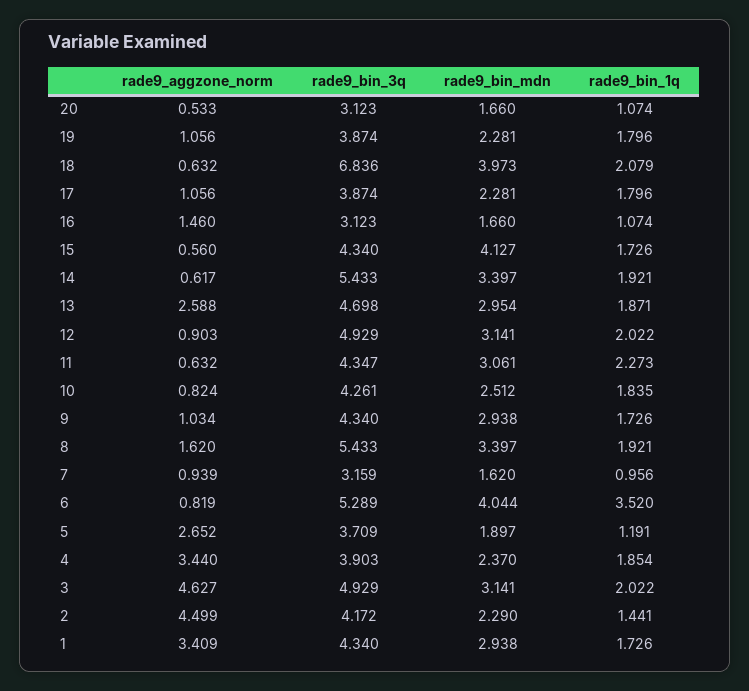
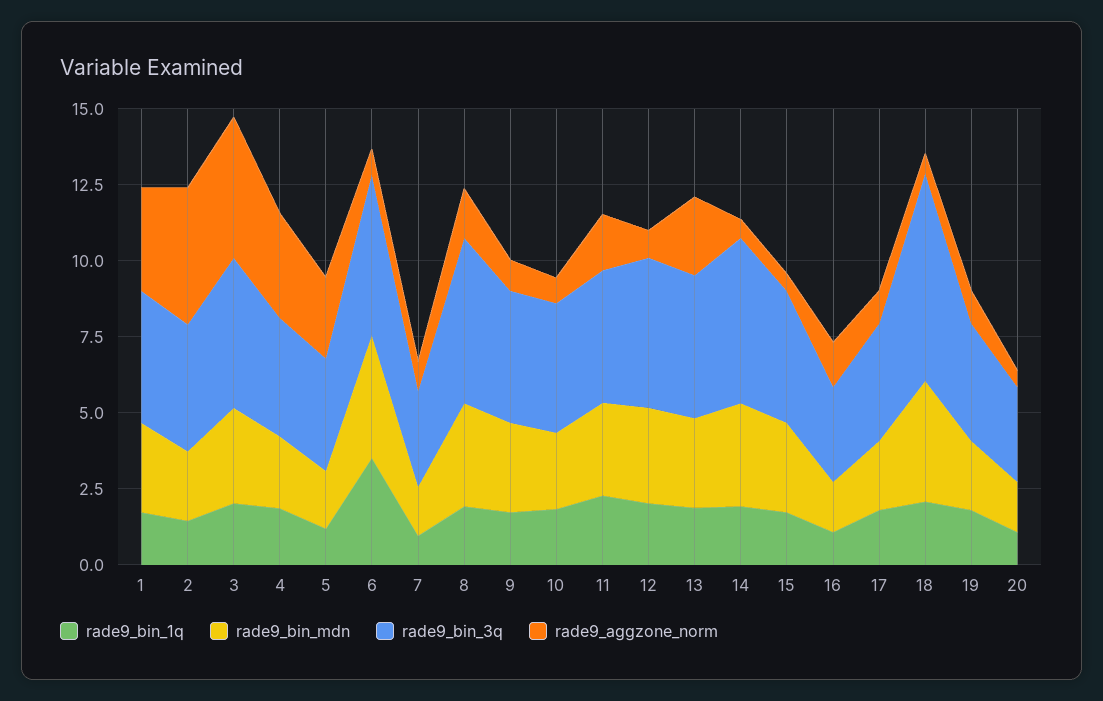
  {
    "rade9_aggzone_norm": {
      "20": 0.533,
      "19": 1.056,
      "18": 0.632,
      "17": 1.056,
      "16": 1.46,
      "15": 0.56,
      "14": 0.617,
      "13": 2.588,
      "12": 0.903,
-     "11": 0.632,
+     "11": 2,
      "10": 0.824,
      "9": 1.034,
      "8": 1.62,
      "7": 0.939,
      "6": 0.819,
      "5": 2.652,
      "4": 3.44,
      "3": 4.627,
      "2": 4.499,
      "1": 3.409
    },
    "rade9_bin_3q": {
      "20": 3.123,
      "19": 3.874,
      "18": 6.836,
      "17": 3.874,
      "16": 3.123,
      "15": 4.34,
      "14": 5.433,
      "13": 4.698,
      "12": 4.929,
      "11": 4.347,
      "10": 4.261,
      "9": 4.34,
      "8": 5.433,
      "7": 3.159,
      "6": 5.289,
      "5": 3.709,
      "4": 3.903,
      "3": 4.929,
      "2": 4.172,
      "1": 4.34
    },
    "rade9_bin_mdn": {
      "20": 1.66,
      "19": 2.281,
      "18": 3.973,
      "17": 2.281,
      "16": 1.66,
-     "15": 4.127,
+     "15": 3,
      "14": 3.397,
      "13": 2.954,
      "12": 3.141,
      "11": 3.061,
      "10": 2.512,
      "9": 2.938,
      "8": 3.397,
      "7": 1.62,
      "6": 4.044,
      "5": 1.897,
      "4": 2.37,
      "3": 3.141,
      "2": 2.29,
      "1": 2.938
    },
    "rade9_bin_1q": {
      "20": 1.074,
      "19": 1.796,
      "18": 2.079,
      "17": 1.796,
      "16": 1.074,
      "15": 1.726,
      "14": 1.921,
      "13": 1.871,
      "12": 2.022,
      "11": 2.273,
      "10": 1.835,
      "9": 1.726,
      "8": 1.921,
      "7": 0.956,
      "6": 3.52,
      "5": 1.191,
      "4": 1.854,
      "3": 2.022,
      "2": 1.441,
      "1": 1.726
    }
  }

